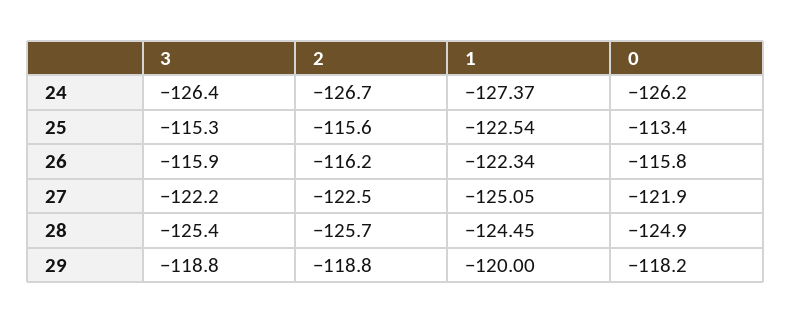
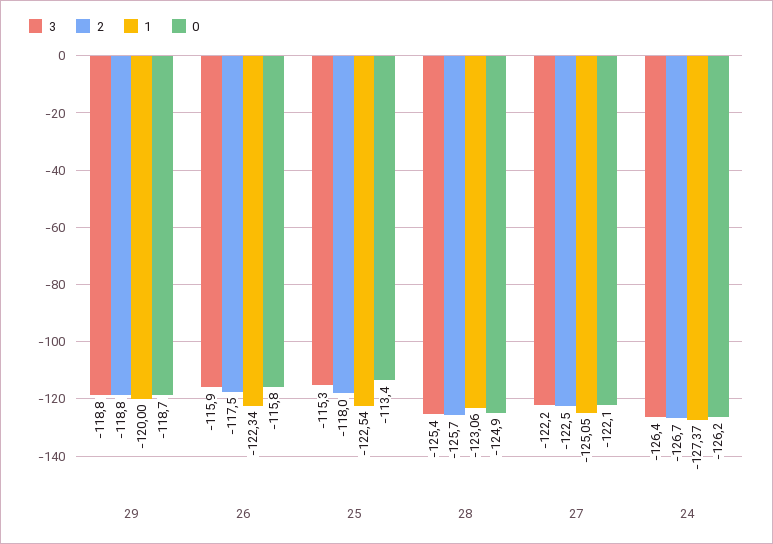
  {
    "3": {
      "24": -126.4,
      "25": -115.3,
      "26": -115.9,
      "27": -122.2,
      "28": -125.4,
      "29": -118.8
    },
    "2": {
      "24": -126.7,
-     "25": -115.6,
+     "25": -118,
-     "26": -116.2,
+     "26": -117.5,
      "27": -122.5,
      "28": -125.7,
      "29": -118.8
    },
    "1": {
      "24": -127.37,
      "25": -122.54,
      "26": -122.34,
      "27": -125.05,
-     "28": -124.45,
+     "28": -123.06,
      "29": -120
    },
    "0": {
      "24": -126.2,
      "25": -113.4,
      "26": -115.8,
-     "27": -121.9,
+     "27": -122.1,
      "28": -124.9,
-     "29": -118.2
+     "29": -118.7
    }
  }

